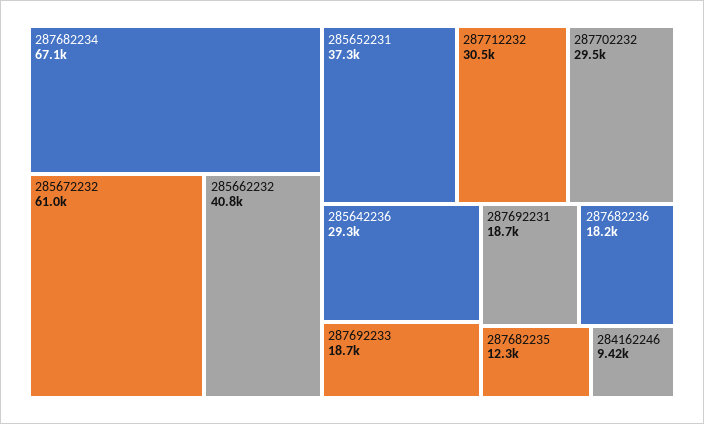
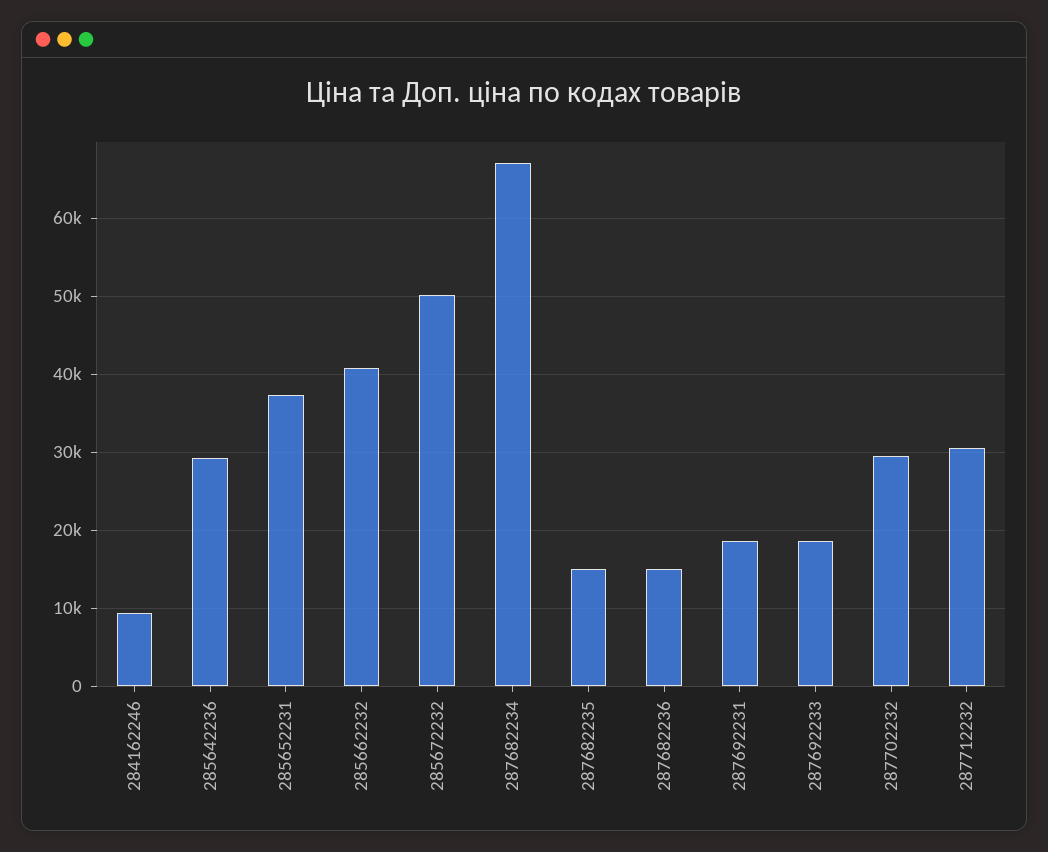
  {
    "287682234": 67100,
-   "285672232": 61000,
+   "285672232": 50000,
    "285662232": 40800,
    "285652231": 37300,
    "287712232": 30500,
    "287702232": 29500,
    "285642236": 29300,
    "287692233": 18700,
    "287692231": 18700,
-   "287682236": 18200,
+   "287682236": 15000,
-   "287682235": 12300,
+   "287682235": 15000,
    "284162246": 9420
  }

